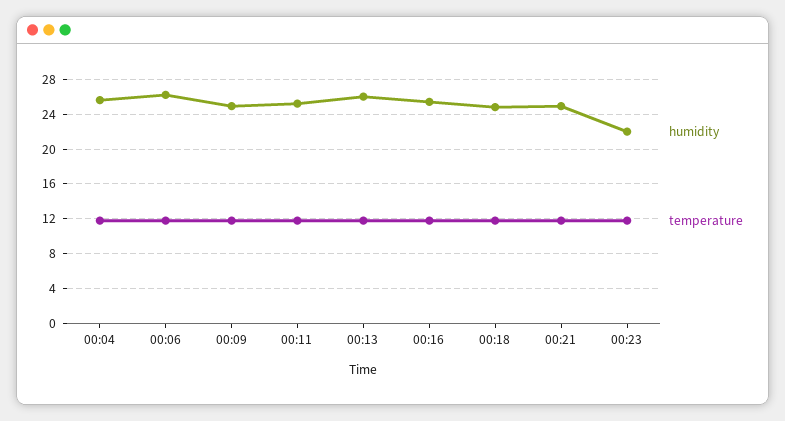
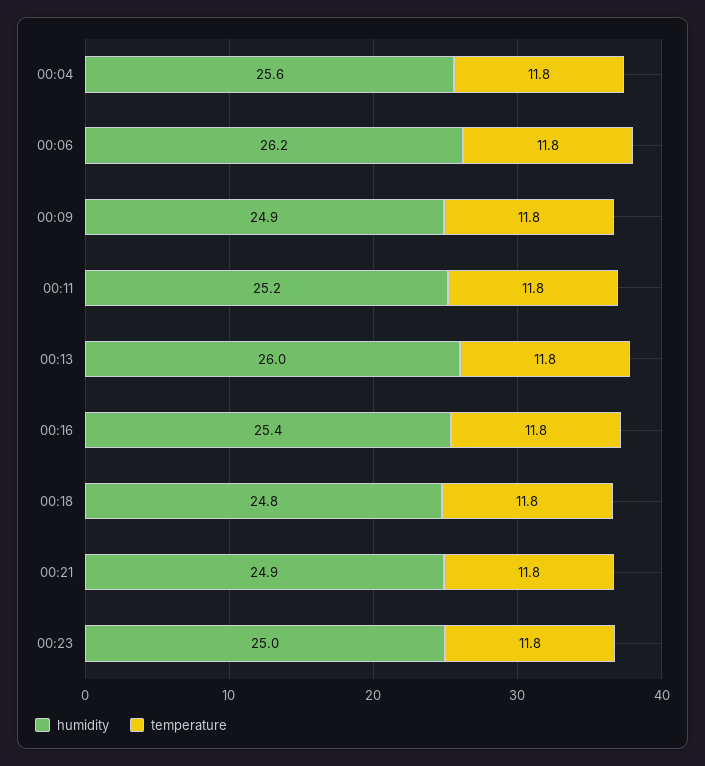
  {
    "humidity": {
      "00:04": 25.6,
      "00:06": 26.2,
      "00:09": 24.9,
      "00:11": 25.2,
      "00:13": 26,
      "00:16": 25.4,
      "00:18": 24.8,
      "00:21": 24.9,
-     "00:23": 22
+     "00:23": 25
    },
    "temperature": {
      "00:04": 11.8,
      "00:06": 11.8,
      "00:09": 11.8,
      "00:11": 11.8,
      "00:13": 11.8,
      "00:16": 11.8,
      "00:18": 11.8,
      "00:21": 11.8,
      "00:23": 11.8
    }
  }

